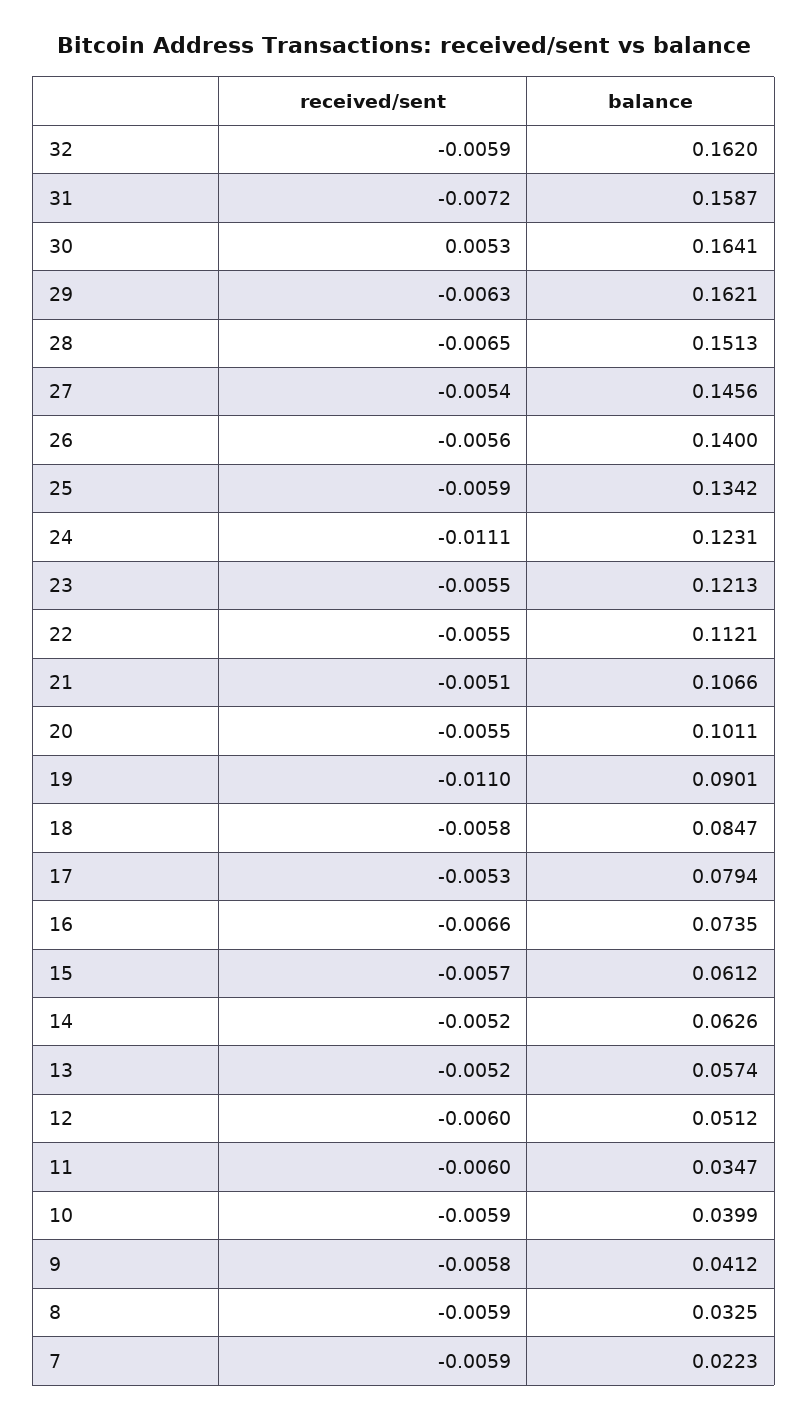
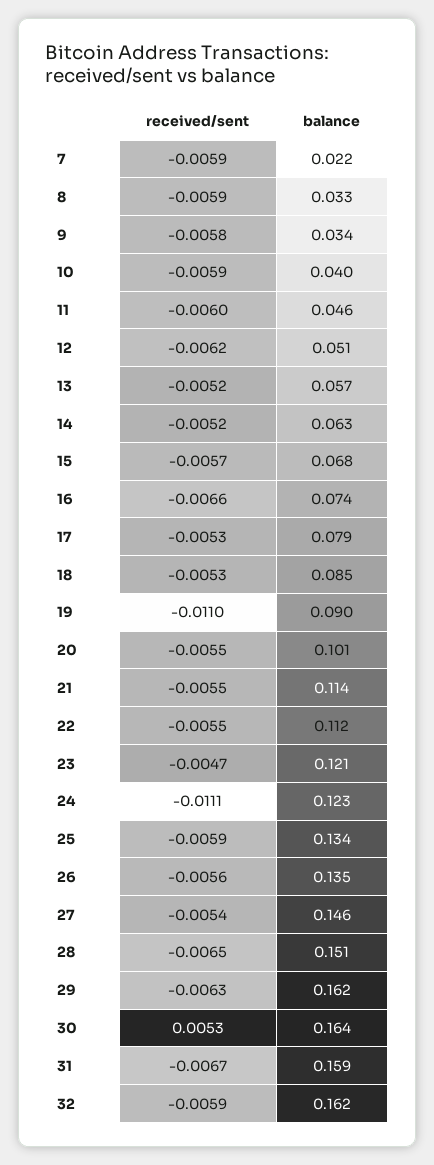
  {
    "received/sent": {
      "32": -0.0059,
-     "31": -0.0072,
+     "31": -0.0067,
      "30": 0.0053,
      "29": -0.0063,
      "28": -0.0065,
      "27": -0.0054,
      "26": -0.0056,
      "25": -0.0059,
      "24": -0.0111,
-     "23": -0.0055,
+     "23": -0.0047,
      "22": -0.0055,
-     "21": -0.0051,
+     "21": -0.0055,
      "20": -0.0055,
      "19": -0.011,
-     "18": -0.0058,
+     "18": -0.0053,
      "17": -0.0053,
      "16": -0.0066,
      "15": -0.0057,
      "14": -0.0052,
      "13": -0.0052,
-     "12": -0.006,
+     "12": -0.0062,
      "11": -0.006,
      "10": -0.0059,
      "9": -0.0058,
      "8": -0.0059,
      "7": -0.0059
    },
    "balance": {
      "32": 0.162,
      "31": 0.1587,
      "30": 0.1641,
      "29": 0.1621,
      "28": 0.1513,
      "27": 0.1456,
-     "26": 0.14,
+     "26": 0.135,
      "25": 0.1342,
      "24": 0.1231,
      "23": 0.1213,
      "22": 0.1121,
-     "21": 0.1066,
+     "21": 0.114,
      "20": 0.1011,
      "19": 0.0901,
      "18": 0.0847,
      "17": 0.0794,
      "16": 0.0735,
-     "15": 0.0612,
+     "15": 0.068,
      "14": 0.0626,
      "13": 0.0574,
      "12": 0.0512,
-     "11": 0.0347,
+     "11": 0.046,
      "10": 0.0399,
-     "9": 0.0412,
+     "9": 0.034,
      "8": 0.0325,
      "7": 0.0223
    }
  }

